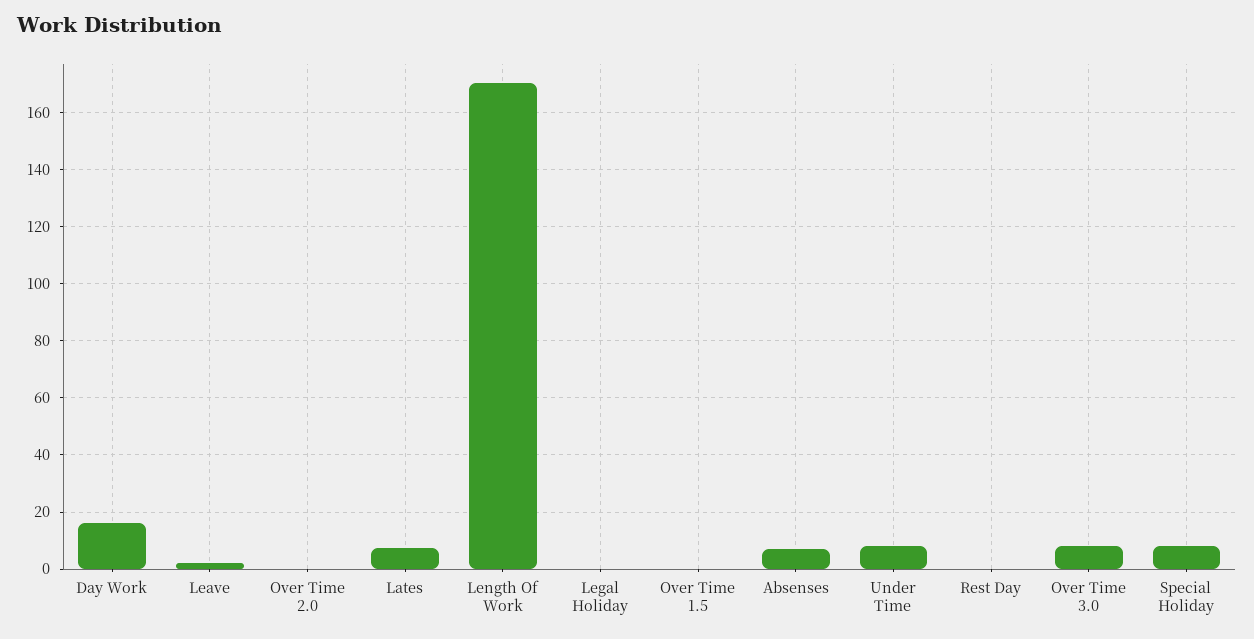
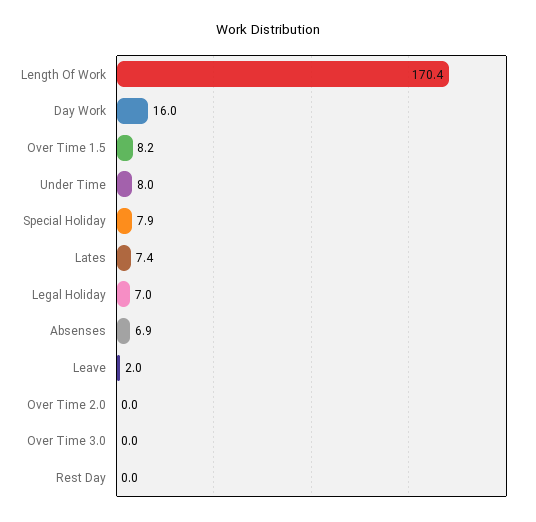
  {
    "Day Work": 16,
    "Leave": 2,
    "Over Time 2.0": 0,
    "Lates": 7.4,
    "Length Of Work": 170.4,
-   "Legal Holiday": 0,
+   "Legal Holiday": 7,
-   "Over Time 1.5": 0,
+   "Over Time 1.5": 8.2,
    "Absenses": 6.9,
    "Under Time": 8,
    "Rest Day": 0,
-   "Over Time 3.0": 7.5,
+   "Over Time 3.0": 0,
    "Special Holiday": 7.9
  }

